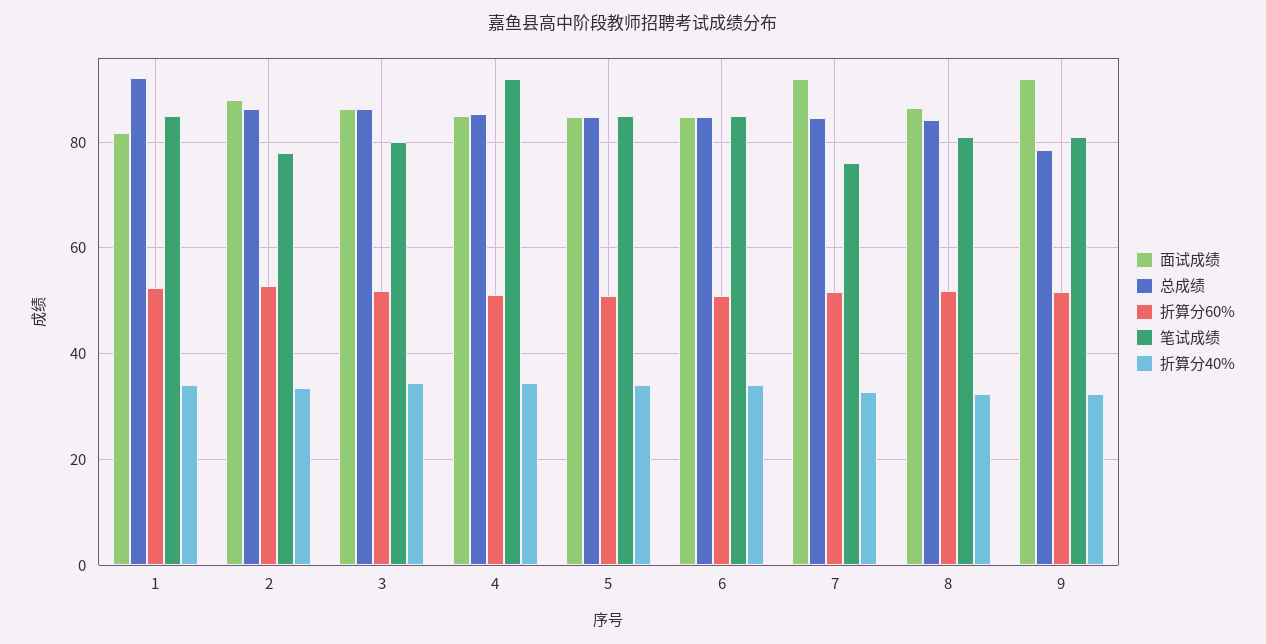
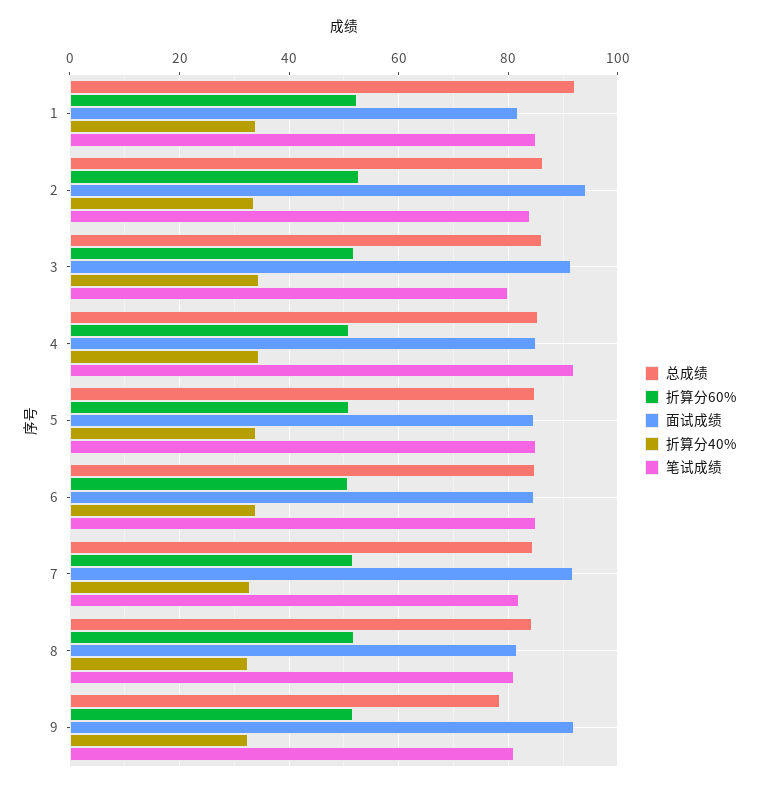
  {
    "面试成绩": {
      "1": 82,
-     "2": 88,
+     "2": 94,
-     "3": 86,
+     "3": 92,
      "4": 86,
      "5": 84,
      "6": 84,
      "7": 92,
-     "8": 86,
+     "8": 82,
      "9": 92
    },
    "总成绩": {
      "1": 92,
      "2": 86,
      "3": 86,
      "4": 86,
      "5": 84,
      "6": 84,
      "7": 84,
      "8": 84,
      "9": 78
    },
    "折算分60%": {
      "1": 52,
      "2": 52,
      "3": 52,
      "4": 52,
      "5": 50,
      "6": 50,
      "7": 52,
      "8": 52,
      "9": 52
    },
    "笔试成绩": {
      "1": 86,
-     "2": 78,
+     "2": 84,
      "3": 80,
      "4": 92,
      "5": 86,
      "6": 86,
-     "7": 76,
+     "7": 82,
      "8": 82,
      "9": 82
    },
    "折算分40%": {
      "1": 34,
      "2": 34,
      "3": 34,
      "4": 34,
      "5": 34,
      "6": 34,
      "7": 32,
      "8": 32,
      "9": 32
    }
  }

